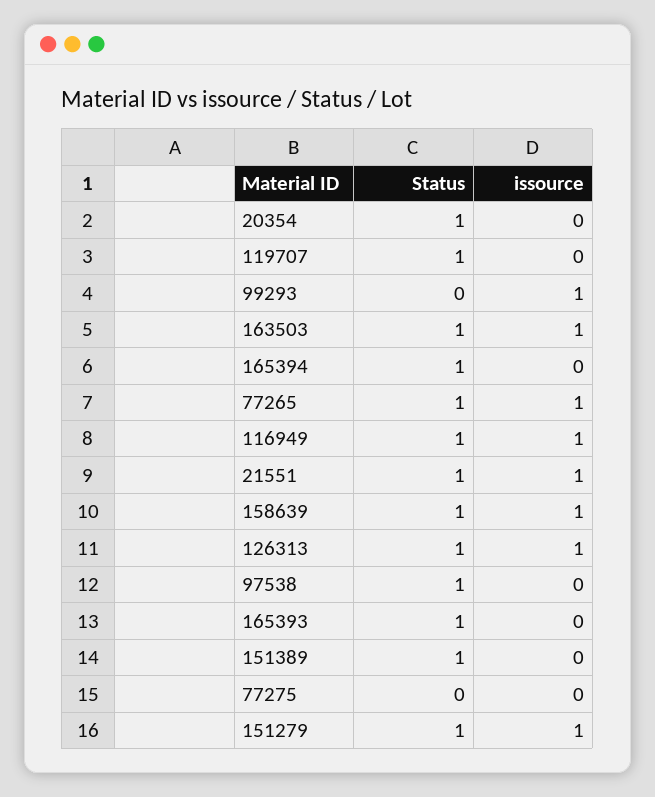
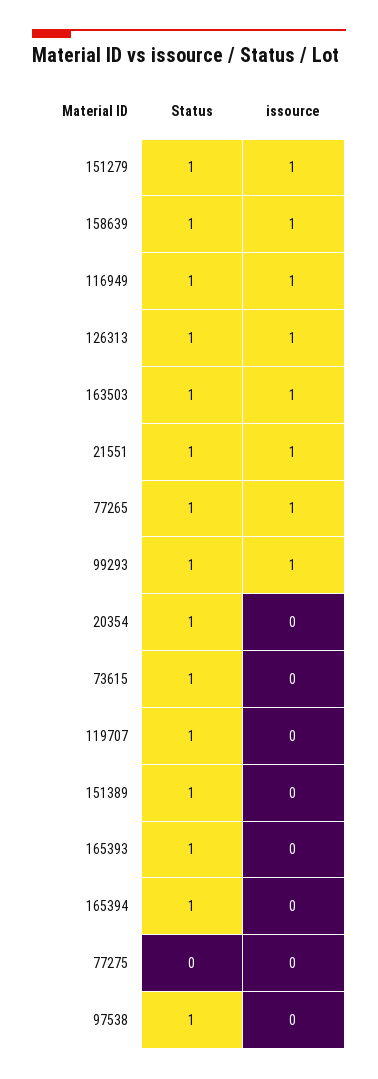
  {
    "Status": {
      "20354": 1,
      "119707": 1,
-     "99293": 0,
+     "99293": 1,
      "163503": 1,
      "165394": 1,
      "77265": 1,
      "116949": 1,
      "21551": 1,
      "158639": 1,
      "126313": 1,
      "97538": 1,
      "165393": 1,
      "151389": 1,
      "77275": 0,
-     "151279": 1
+     "151279": 1,
+     "73615": 1
    },
    "issource": {
      "20354": 0,
      "119707": 0,
      "99293": 1,
      "163503": 1,
      "165394": 0,
      "77265": 1,
      "116949": 1,
      "21551": 1,
      "158639": 1,
      "126313": 1,
      "97538": 0,
      "165393": 0,
      "151389": 0,
      "77275": 0,
-     "151279": 1
+     "151279": 1,
+     "73615": 0
    }
  }

